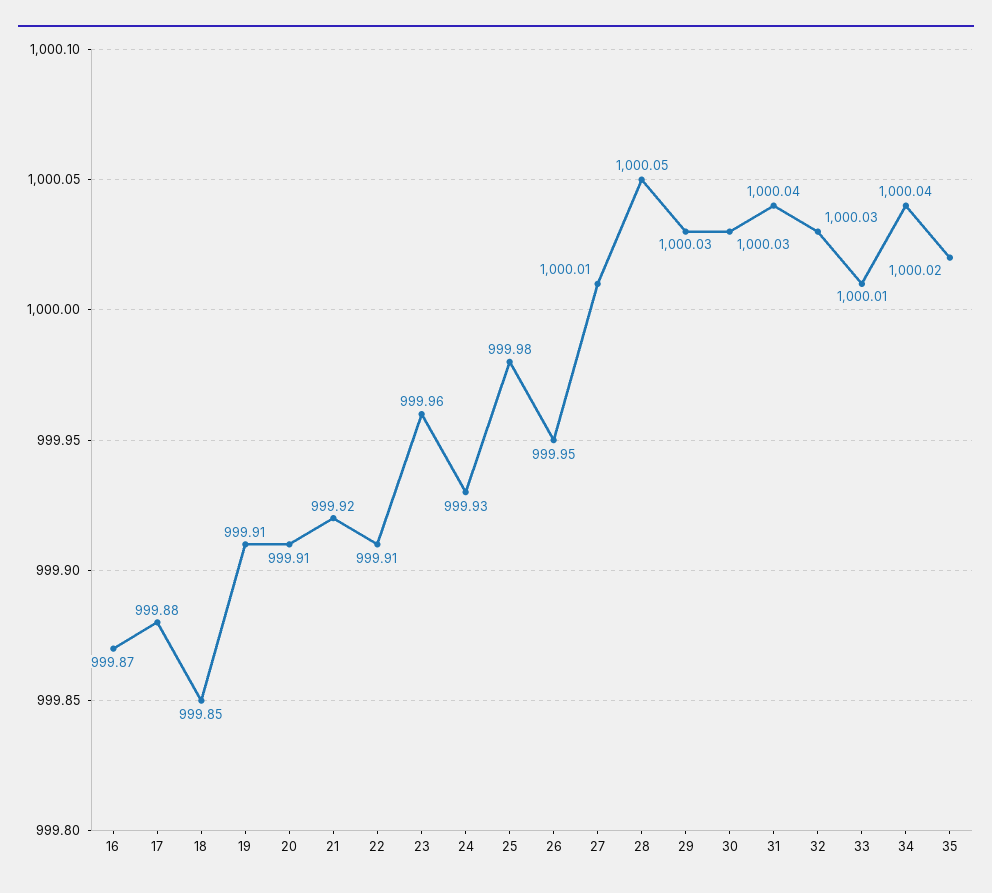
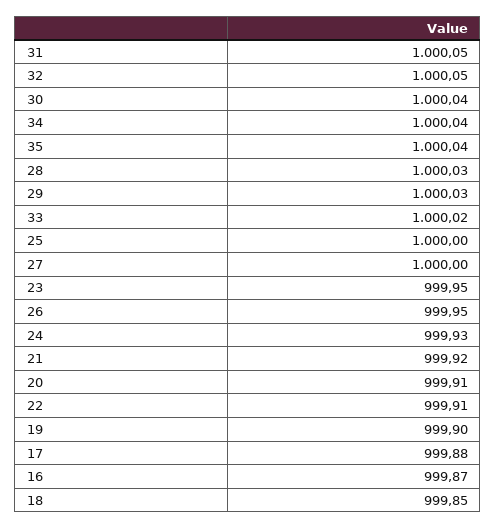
  {
    "16": 999.87,
    "17": 999.88,
    "18": 999.85,
-   "19": 999.91,
+   "19": 999.9,
    "20": 999.91,
    "21": 999.92,
    "22": 999.91,
-   "23": 999.96,
+   "23": 999.95,
    "24": 999.93,
-   "25": 999.98,
+   "25": 1000,
    "26": 999.95,
-   "27": 1000.01,
+   "27": 1000,
-   "28": 1000.05,
+   "28": 1000.03,
    "29": 1000.03,
-   "30": 1000.03,
+   "30": 1000.04,
-   "31": 1000.04,
+   "31": 1000.05,
-   "32": 1000.03,
+   "32": 1000.05,
-   "33": 1000.01,
+   "33": 1000.02,
    "34": 1000.04,
-   "35": 1000.02
+   "35": 1000.04
  }

